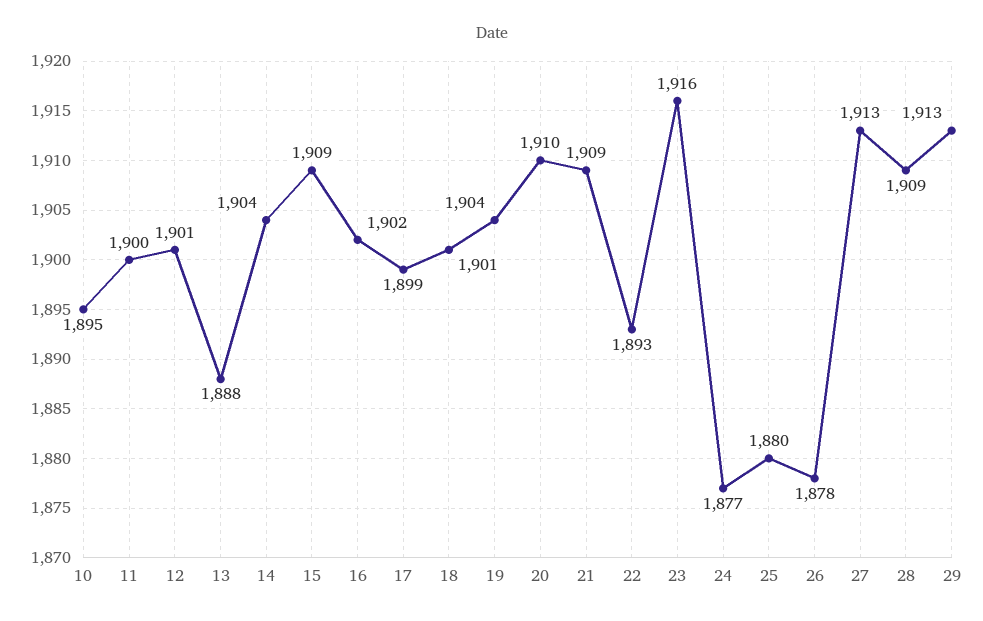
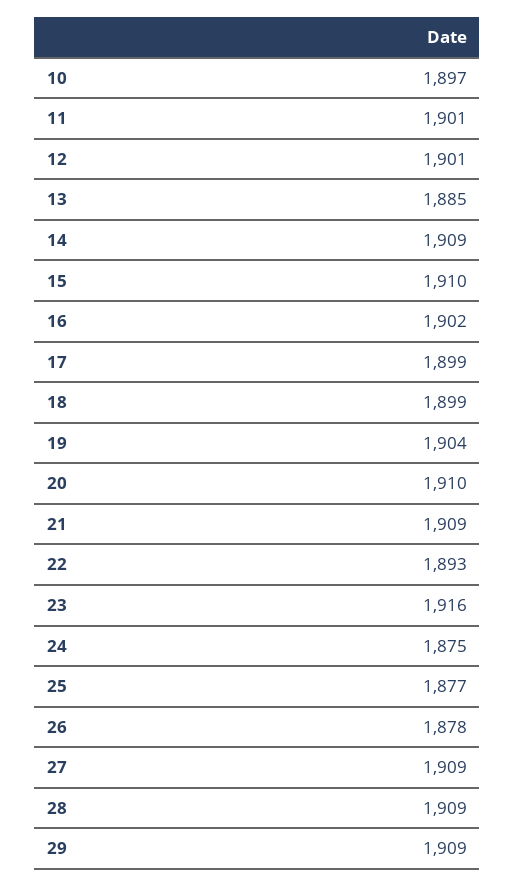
  {
-   "10": 1895,
+   "10": 1897,
-   "11": 1900,
+   "11": 1901,
    "12": 1901,
-   "13": 1888,
+   "13": 1885,
-   "14": 1904,
+   "14": 1909,
-   "15": 1909,
+   "15": 1910,
    "16": 1902,
    "17": 1899,
-   "18": 1901,
+   "18": 1899,
    "19": 1904,
    "20": 1910,
    "21": 1909,
    "22": 1893,
    "23": 1916,
-   "24": 1877,
+   "24": 1875,
-   "25": 1880,
+   "25": 1877,
    "26": 1878,
-   "27": 1913,
+   "27": 1909,
    "28": 1909,
-   "29": 1913
+   "29": 1909
  }

